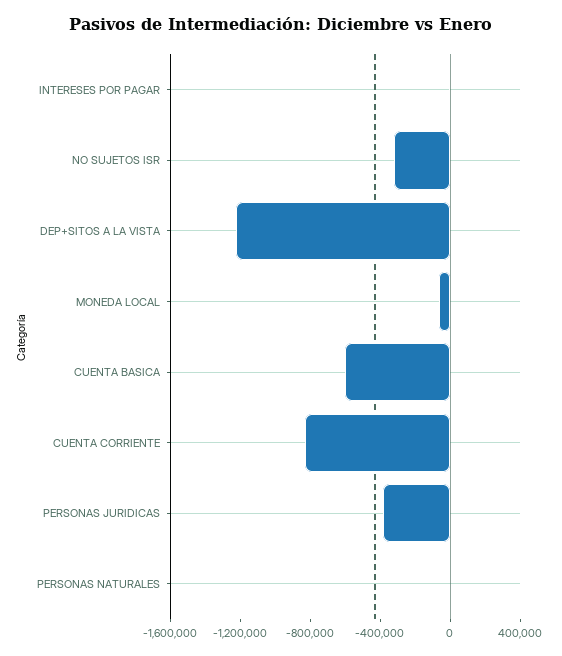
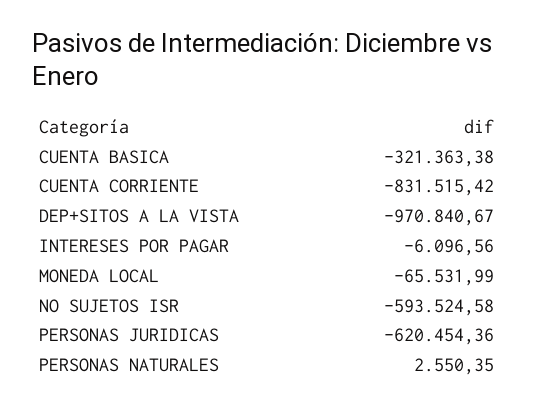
  {
    "INTERESES POR PAGAR": -6096.56,
-   "NO SUJETOS ISR": -300000,
+   "NO SUJETOS ISR": -593524.58,
-   "DEP+SITOS A LA VISTA": -1200000,
+   "DEP+SITOS A LA VISTA": -970840.67,
    "MONEDA LOCAL": -65531.99,
-   "CUENTA BASICA": -600000,
+   "CUENTA BASICA": -321363.38,
    "CUENTA CORRIENTE": -831515.42,
-   "PERSONAS JURIDICAS": -400000,
+   "PERSONAS JURIDICAS": -620454.36,
    "PERSONAS NATURALES": 2550.35
  }

